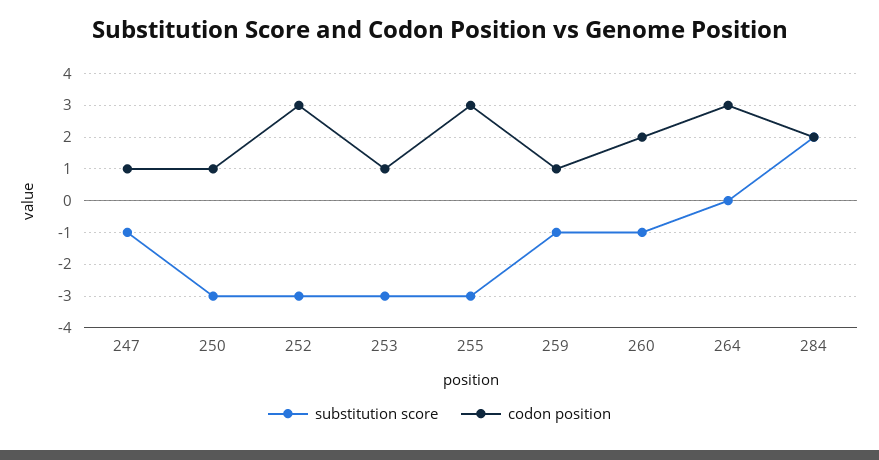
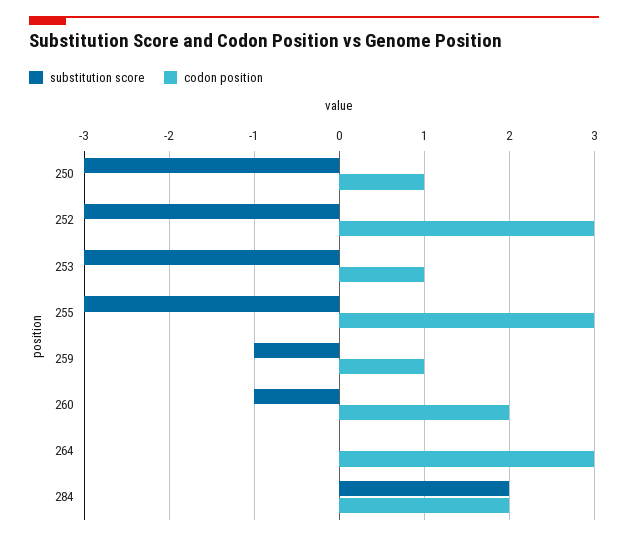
  {
    "substitution score": {
-     "247": -1,
      "250": -3,
      "252": -3,
      "253": -3,
      "255": -3,
      "259": -1,
      "260": -1,
      "264": 0,
      "284": 2
    },
    "codon position": {
-     "247": 1,
      "250": 1,
      "252": 3,
      "253": 1,
      "255": 3,
      "259": 1,
      "260": 2,
      "264": 3,
      "284": 2
    }
  }

